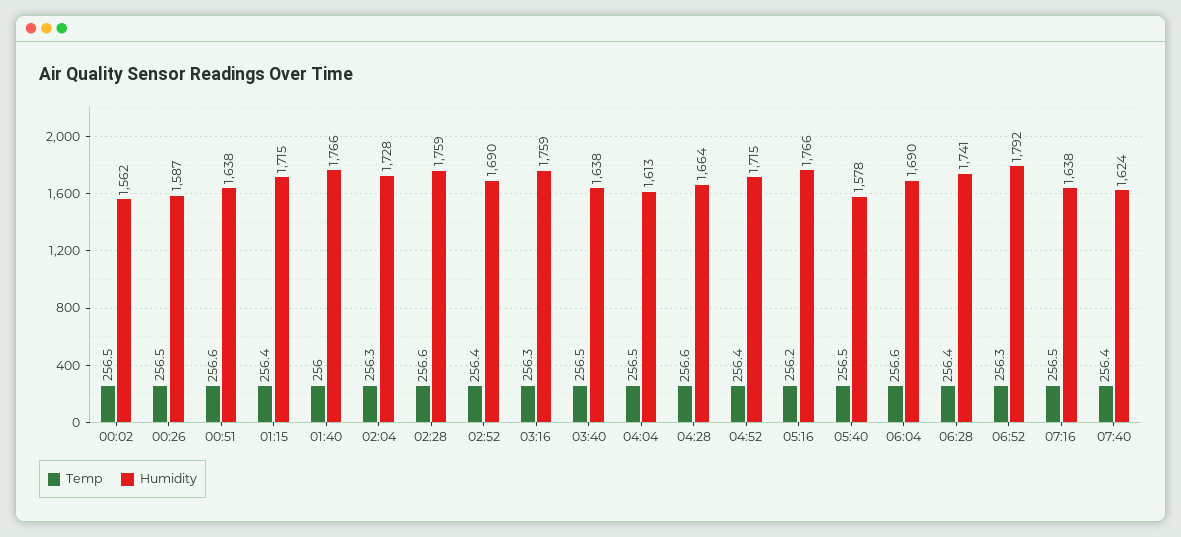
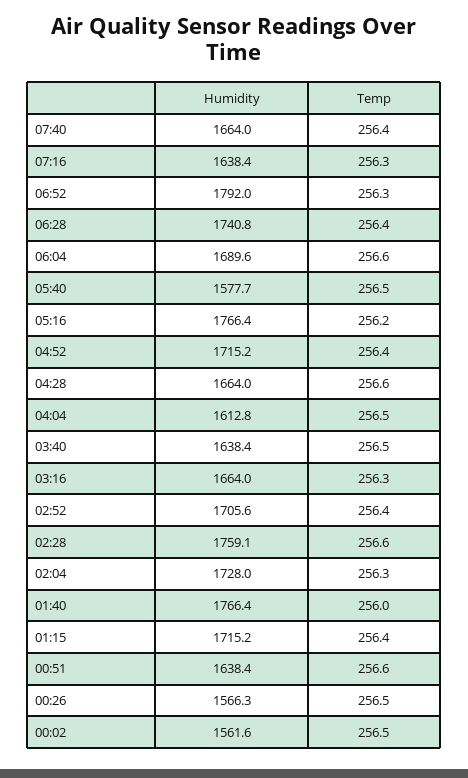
  {
    "Temp": {
      "00:02": 256.5,
      "00:26": 256.5,
      "00:51": 256.6,
      "01:15": 256.4,
      "01:40": 256,
      "02:04": 256.3,
      "02:28": 256.6,
      "02:52": 256.4,
      "03:16": 256.3,
      "03:40": 256.5,
      "04:04": 256.5,
      "04:28": 256.6,
      "04:52": 256.4,
      "05:16": 256.2,
      "05:40": 256.5,
      "06:04": 256.6,
      "06:28": 256.4,
      "06:52": 256.3,
-     "07:16": 256.5,
+     "07:16": 256.3,
      "07:40": 256.4
    },
    "Humidity": {
      "00:02": 1561.6,
-     "00:26": 1587,
+     "00:26": 1566.3,
      "00:51": 1638.4,
      "01:15": 1715.2,
      "01:40": 1766.4,
      "02:04": 1728,
      "02:28": 1759.1,
-     "02:52": 1690,
+     "02:52": 1705.6,
-     "03:16": 1759,
+     "03:16": 1664,
      "03:40": 1638.4,
      "04:04": 1612.8,
      "04:28": 1664,
      "04:52": 1715.2,
      "05:16": 1766.4,
      "05:40": 1577.7,
      "06:04": 1689.6,
      "06:28": 1740.8,
      "06:52": 1792,
      "07:16": 1638.4,
-     "07:40": 1624
+     "07:40": 1664
    }
  }

